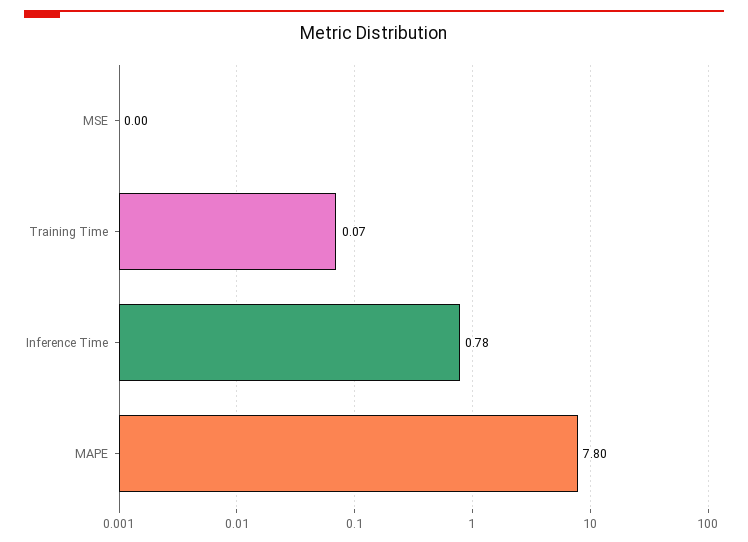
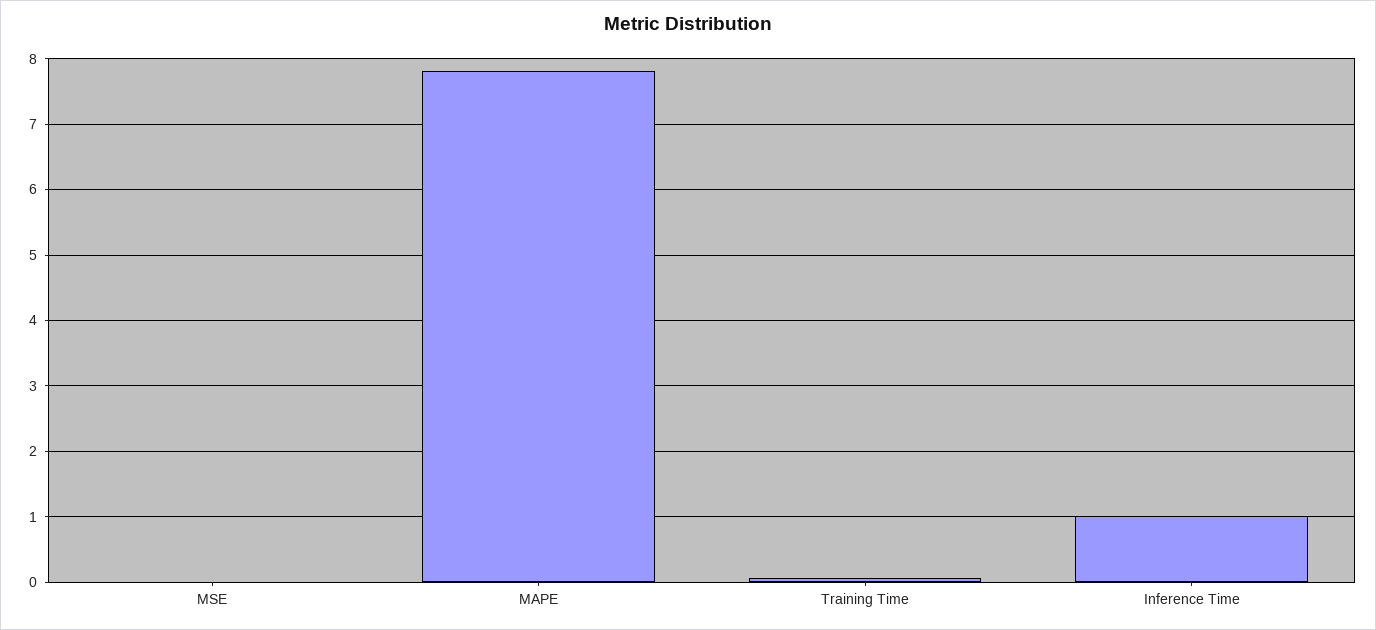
  {
    "MSE": 0,
    "Training Time": 0.07,
-   "Inference Time": 0.78,
+   "Inference Time": 1,
    "MAPE": 7.8
  }

